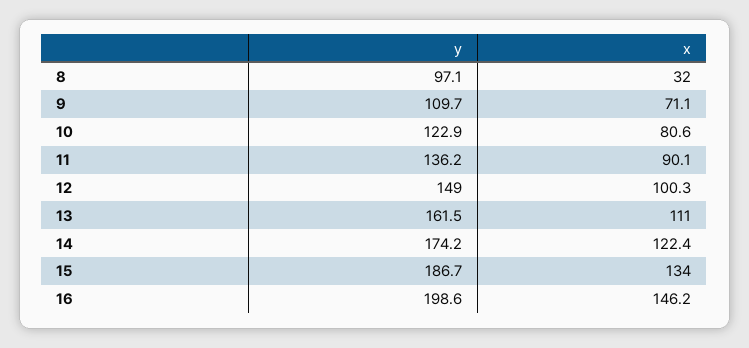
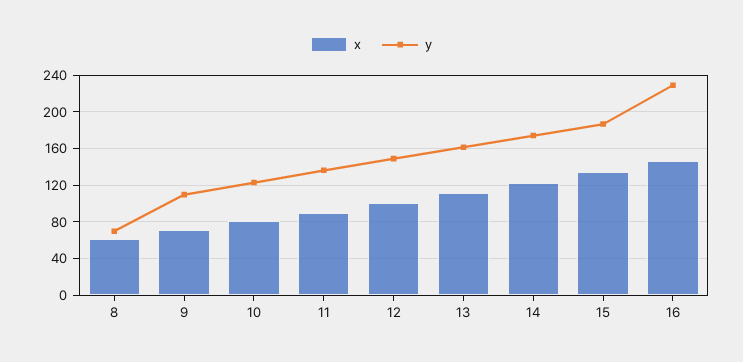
  {
    "y": {
-     "8": 97.1,
+     "8": 70,
      "9": 109.7,
      "10": 122.9,
      "11": 136.2,
      "12": 149,
      "13": 161.5,
      "14": 174.2,
      "15": 186.7,
-     "16": 198.6
+     "16": 230
    },
    "x": {
-     "8": 32,
+     "8": 60,
      "9": 71.1,
      "10": 80.6,
      "11": 90.1,
      "12": 100.3,
      "13": 111,
      "14": 122.4,
      "15": 134,
      "16": 146.2
    }
  }

